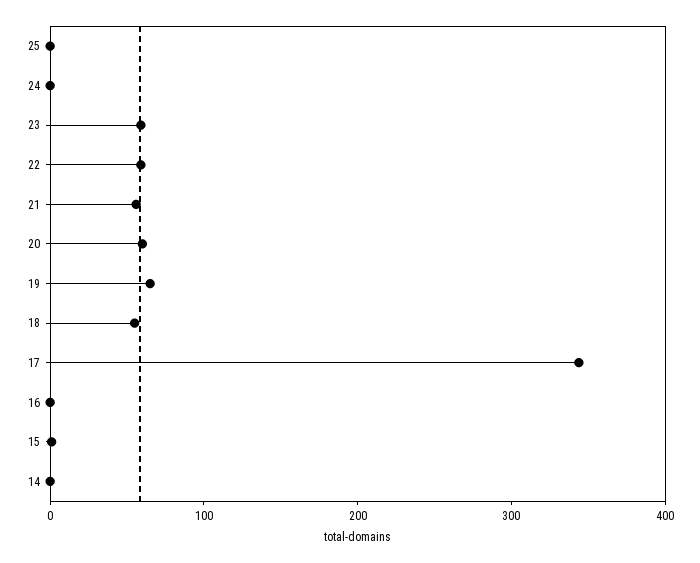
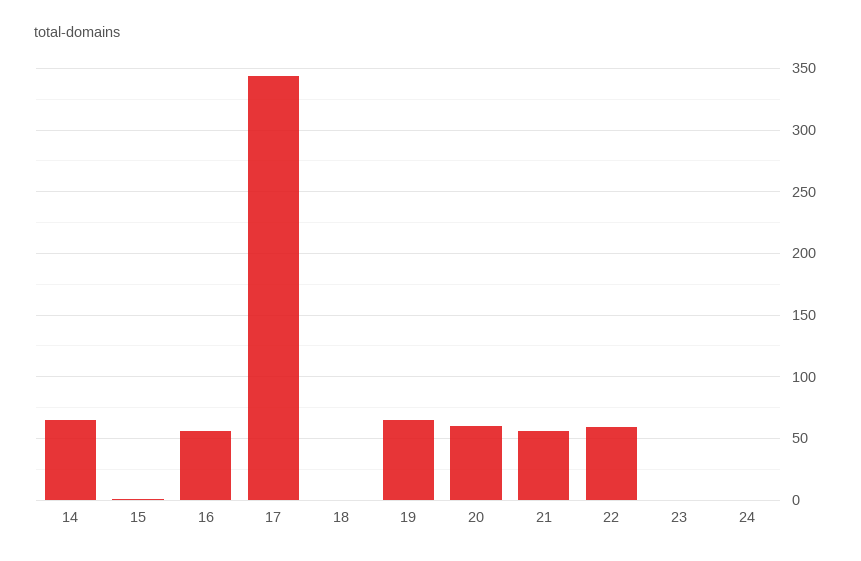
  {
-   "25": 0,
    "24": 0,
-   "23": 60,
+   "23": 0,
    "22": 60,
    "21": 55,
    "20": 60,
    "19": 65,
-   "18": 60,
+   "18": 0,
    "17": 345,
-   "16": 0,
+   "16": 55,
    "15": 0,
-   "14": 0
+   "14": 65
  }

